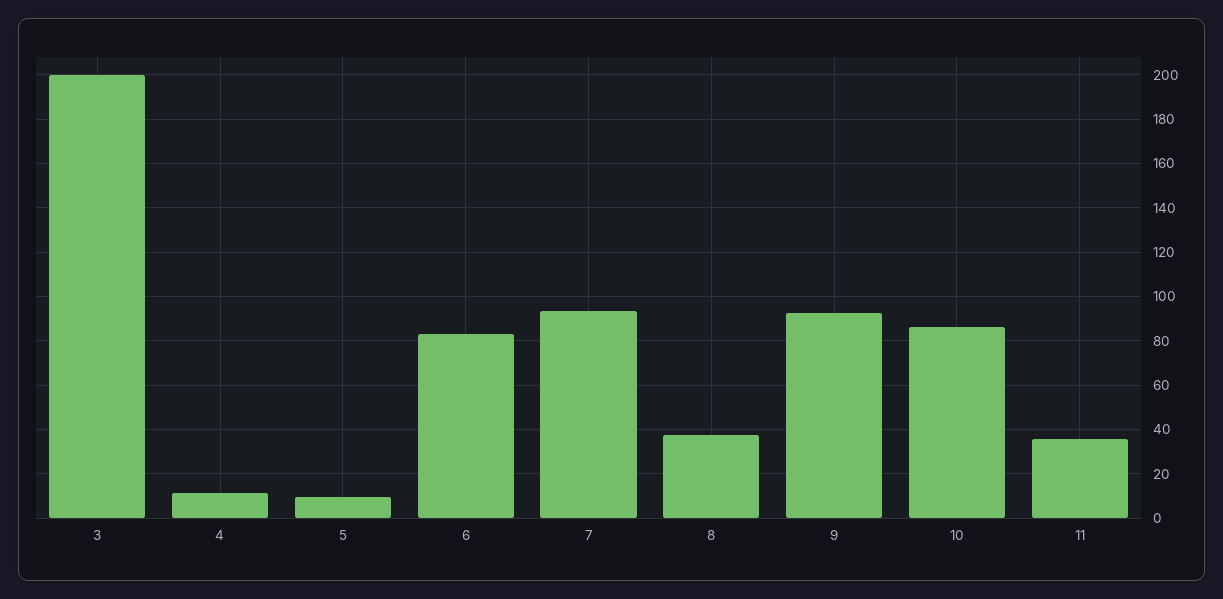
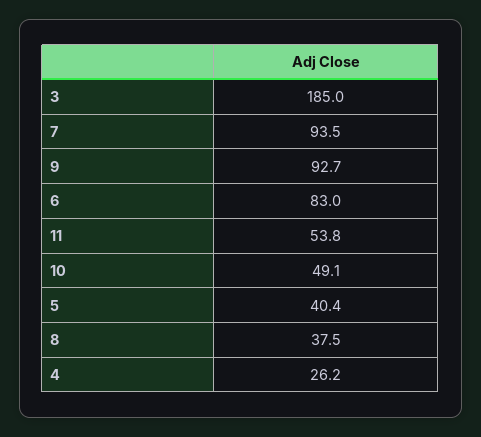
  {
-   "3": 200,
+   "3": 185,
-   "4": 10,
+   "4": 26.2,
-   "5": 10,
+   "5": 40.4,
    "6": 83,
    "7": 93.5,
    "8": 37.5,
    "9": 92.7,
-   "10": 85,
+   "10": 49.1,
-   "11": 35
+   "11": 53.8
  }

